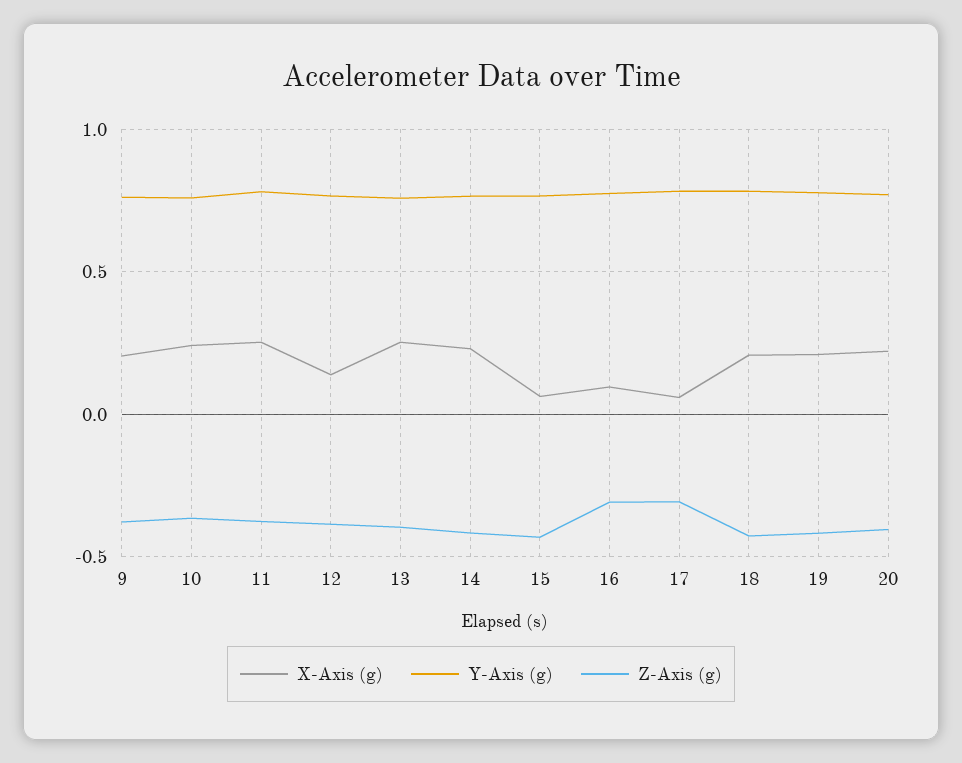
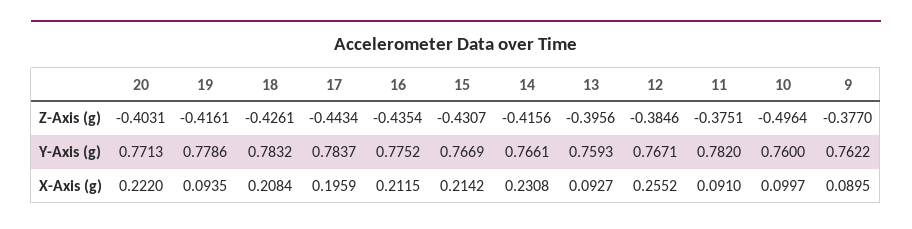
  {
    "X-Axis (g)": {
-     "9": 0.2,
+     "9": 0.0895,
-     "10": 0.25,
+     "10": 0.0997,
-     "11": 0.25,
+     "11": 0.091,
-     "12": 0.15,
+     "12": 0.2552,
-     "13": 0.25,
+     "13": 0.0927,
      "14": 0.2308,
-     "15": 0.05,
+     "15": 0.2142,
-     "16": 0.1,
+     "16": 0.2115,
-     "17": 0.05,
+     "17": 0.1959,
      "18": 0.2084,
-     "19": 0.2,
+     "19": 0.0935,
      "20": 0.222
    },
    "Y-Axis (g)": {
      "9": 0.7622,
      "10": 0.76,
      "11": 0.782,
      "12": 0.7671,
      "13": 0.7593,
      "14": 0.7661,
      "15": 0.7669,
      "16": 0.7752,
      "17": 0.7837,
      "18": 0.7832,
      "19": 0.7786,
      "20": 0.7713
    },
    "Z-Axis (g)": {
      "9": -0.377,
-     "10": -0.35,
+     "10": -0.4964,
      "11": -0.3751,
      "12": -0.3846,
      "13": -0.3956,
      "14": -0.4156,
      "15": -0.4307,
-     "16": -0.3,
+     "16": -0.4354,
-     "17": -0.3,
+     "17": -0.4434,
      "18": -0.4261,
      "19": -0.4161,
      "20": -0.4031
    }
  }

